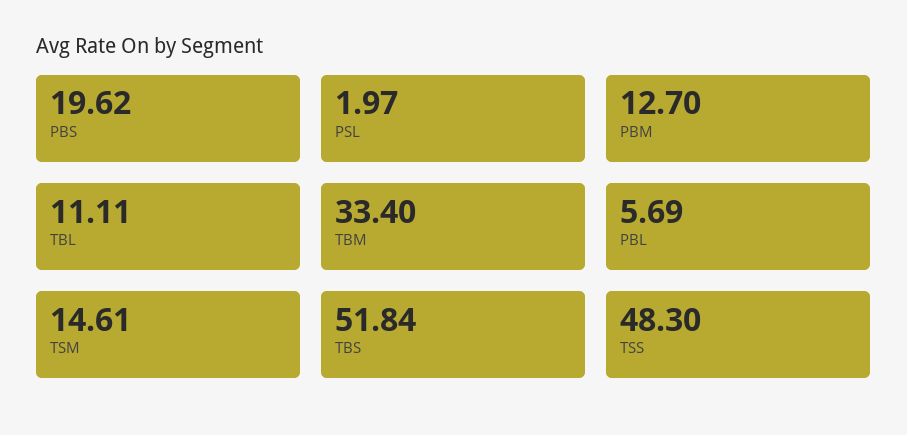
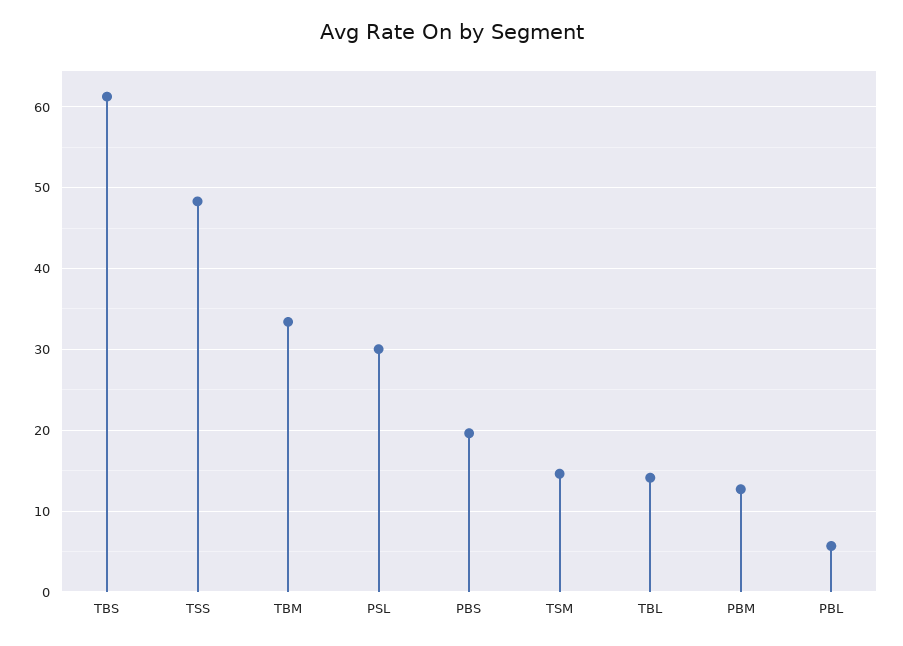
  {
    "PBS": 19.62,
-   "PSL": 1.97,
+   "PSL": 30,
    "PBM": 12.7,
-   "TBL": 11.11,
+   "TBL": 14,
    "TBM": 33.4,
    "PBL": 5.69,
    "TSM": 14.61,
-   "TBS": 51.84,
+   "TBS": 61,
    "TSS": 48.3
  }

